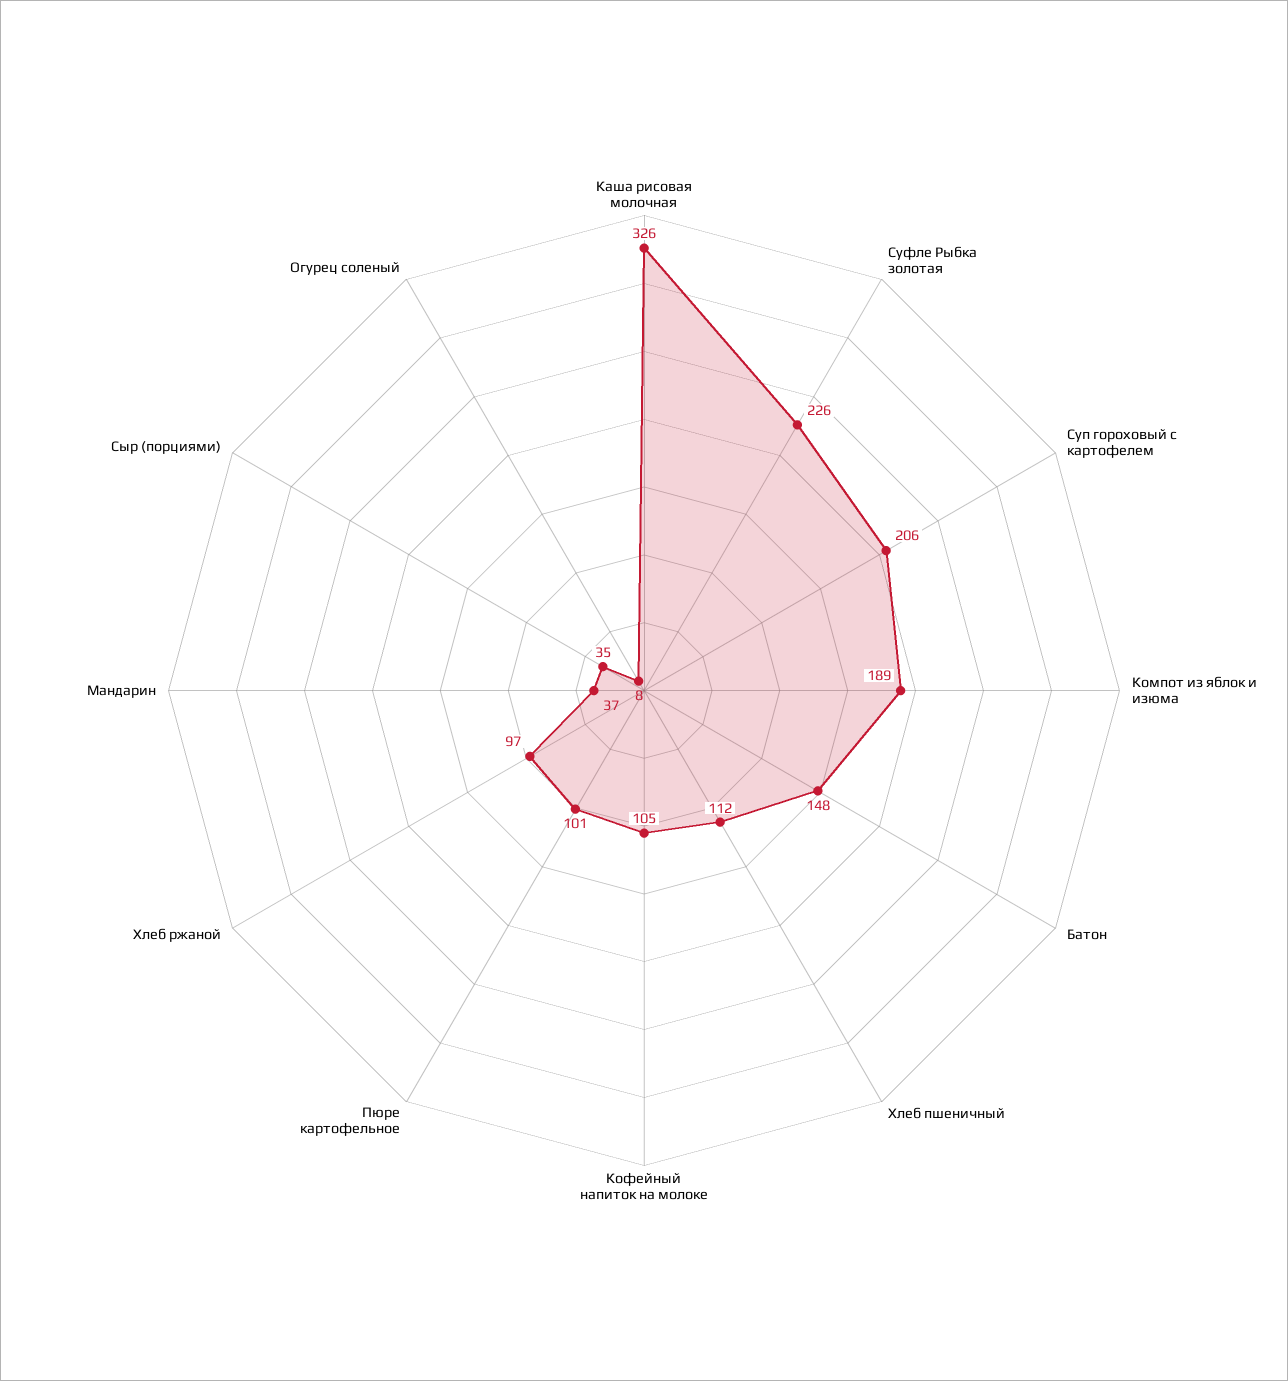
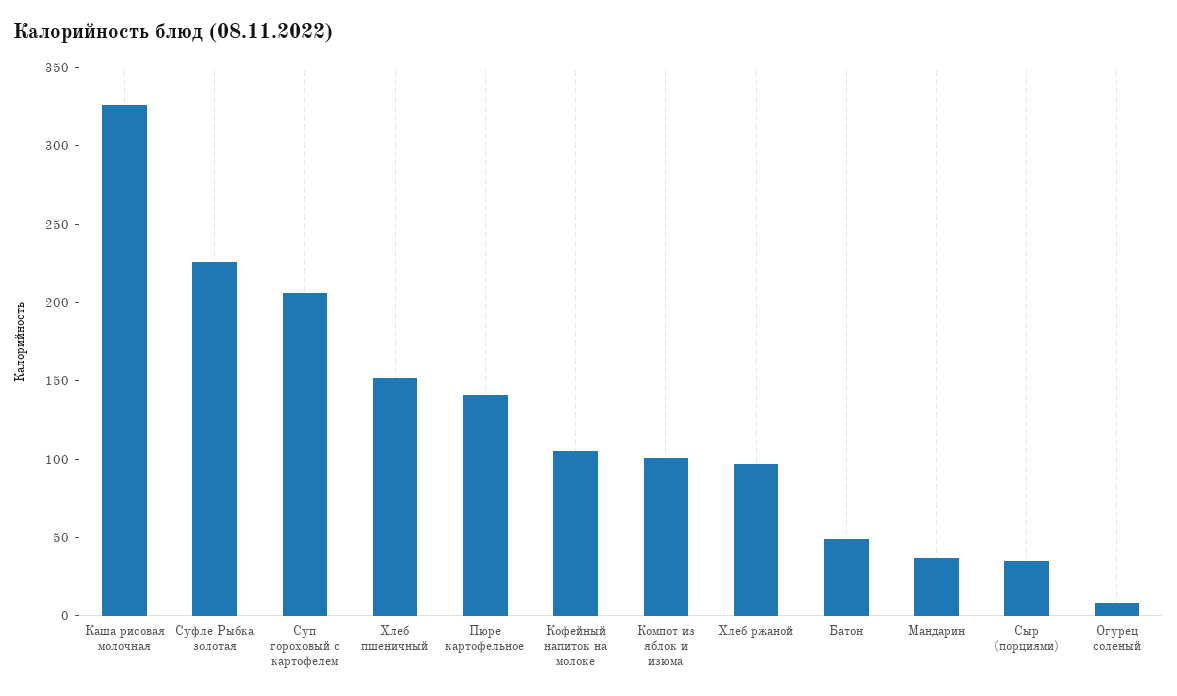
  {
    "Каша рисовая молочная": 326,
    "Суфле Рыбка золотая": 226,
    "Суп гороховый с картофелем": 206,
-   "Компот из яблок и изюма": 189,
+   "Компот из яблок и изюма": 100,
-   "Батон": 148,
+   "Батон": 50,
-   "Хлеб пшеничный": 112,
+   "Хлеб пшеничный": 150,
    "Кофейный напиток на молоке": 105,
-   "Пюре картофельное": 101,
+   "Пюре картофельное": 140,
    "Хлеб ржаной": 97,
    "Мандарин": 37,
    "Сыр (порциями)": 35,
    "Огурец соленый": 8
  }

